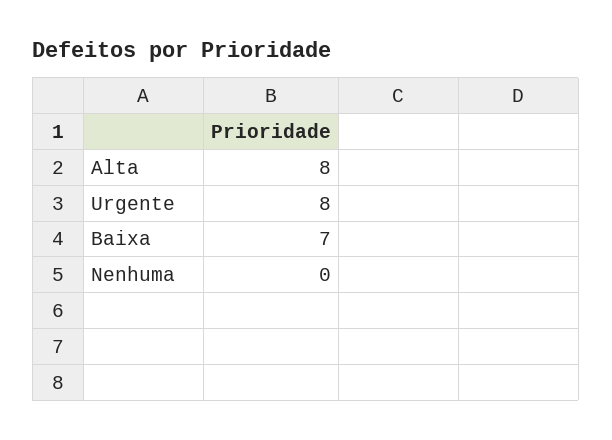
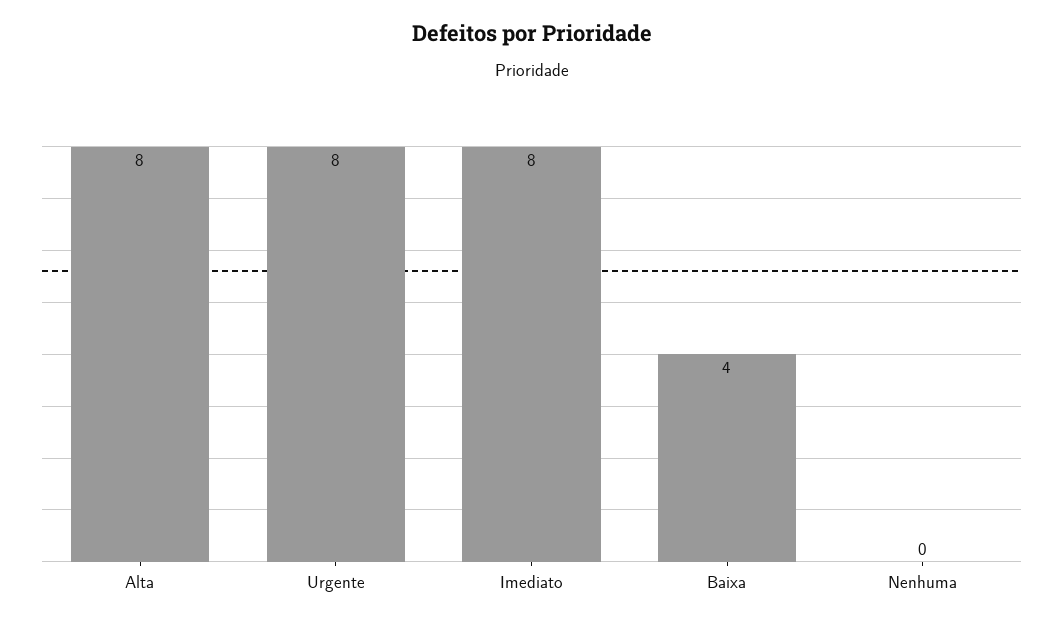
  {
    "Alta": 8,
    "Urgente": 8,
-   "Baixa": 7,
+   "Baixa": 4,
-   "Nenhuma": 0
+   "Nenhuma": 0,
+   "Imediato": 8
  }

